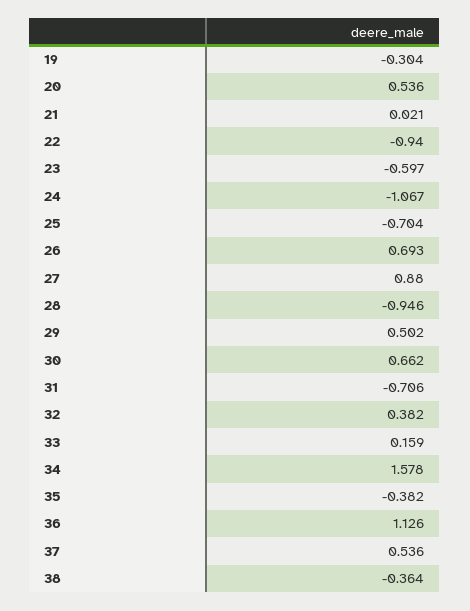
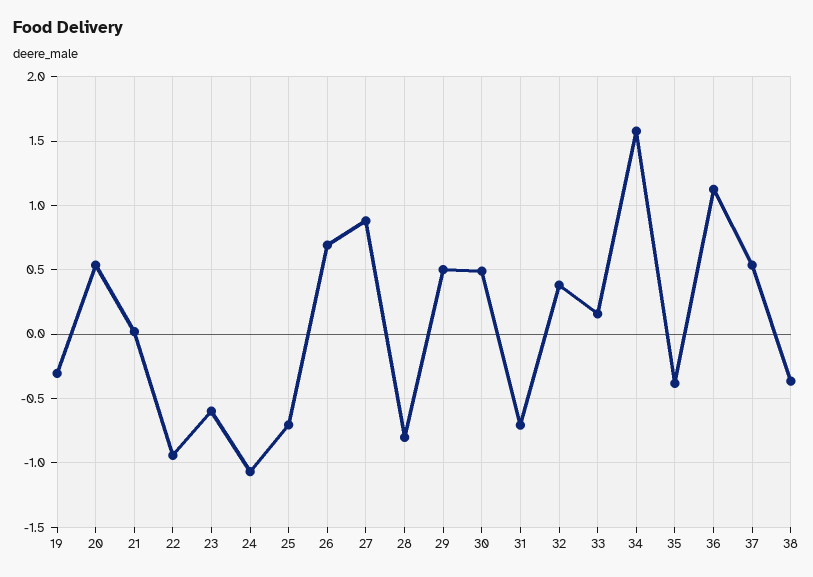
  {
    "19": -0.304,
    "20": 0.536,
    "21": 0.021,
    "22": -0.94,
    "23": -0.597,
    "24": -1.067,
    "25": -0.704,
    "26": 0.693,
    "27": 0.88,
-   "28": -0.946,
+   "28": -0.8,
    "29": 0.502,
-   "30": 0.662,
+   "30": 0.5,
    "31": -0.706,
    "32": 0.382,
    "33": 0.159,
    "34": 1.578,
    "35": -0.382,
    "36": 1.126,
    "37": 0.536,
    "38": -0.364
  }

